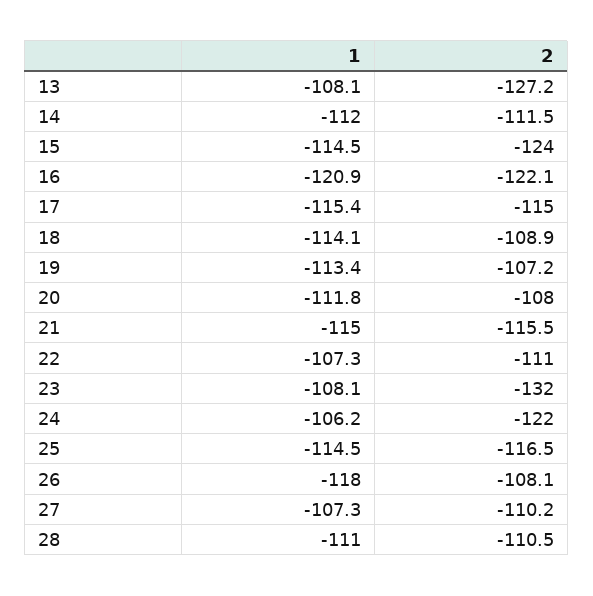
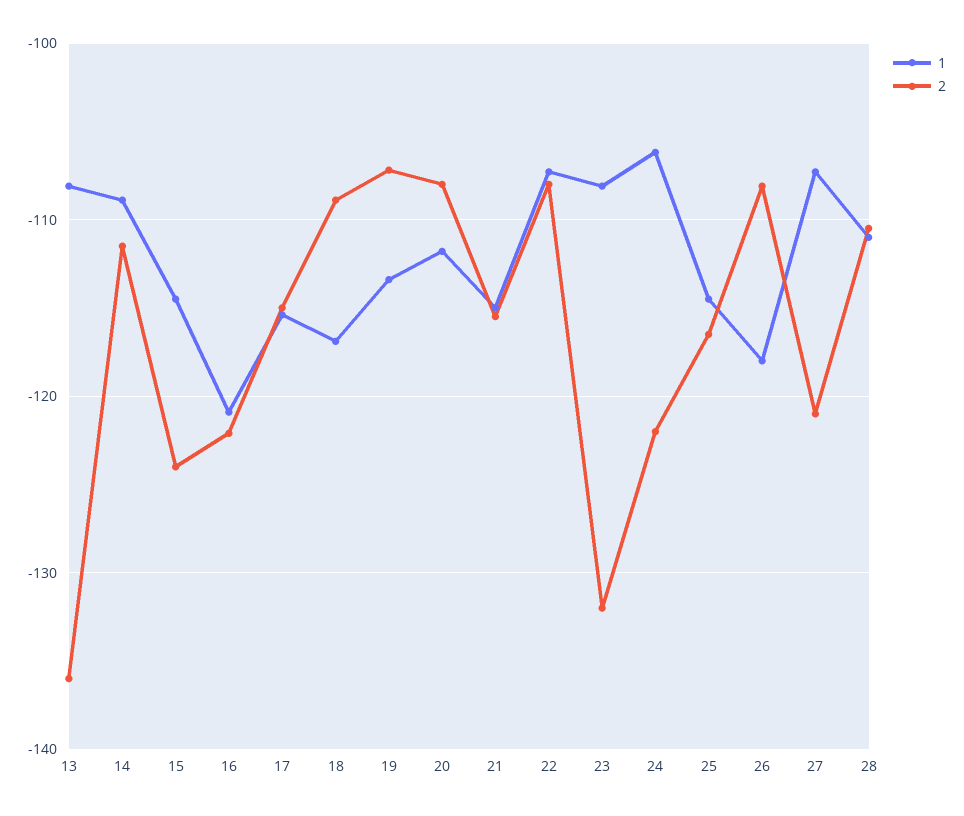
  {
    "1": {
      "13": -108.1,
-     "14": -112,
+     "14": -109,
      "15": -114.5,
      "16": -120.9,
      "17": -115.4,
-     "18": -114.1,
+     "18": -117,
      "19": -113.4,
      "20": -111.8,
      "21": -115,
      "22": -107.3,
      "23": -108.1,
      "24": -106.2,
      "25": -114.5,
      "26": -118,
      "27": -107.3,
      "28": -111
    },
    "2": {
-     "13": -127.2,
+     "13": -136,
      "14": -111.5,
      "15": -124,
      "16": -122.1,
      "17": -115,
      "18": -108.9,
      "19": -107.2,
      "20": -108,
      "21": -115.5,
-     "22": -111,
+     "22": -108,
      "23": -132,
      "24": -122,
      "25": -116.5,
      "26": -108.1,
-     "27": -110.2,
+     "27": -121,
      "28": -110.5
    }
  }

